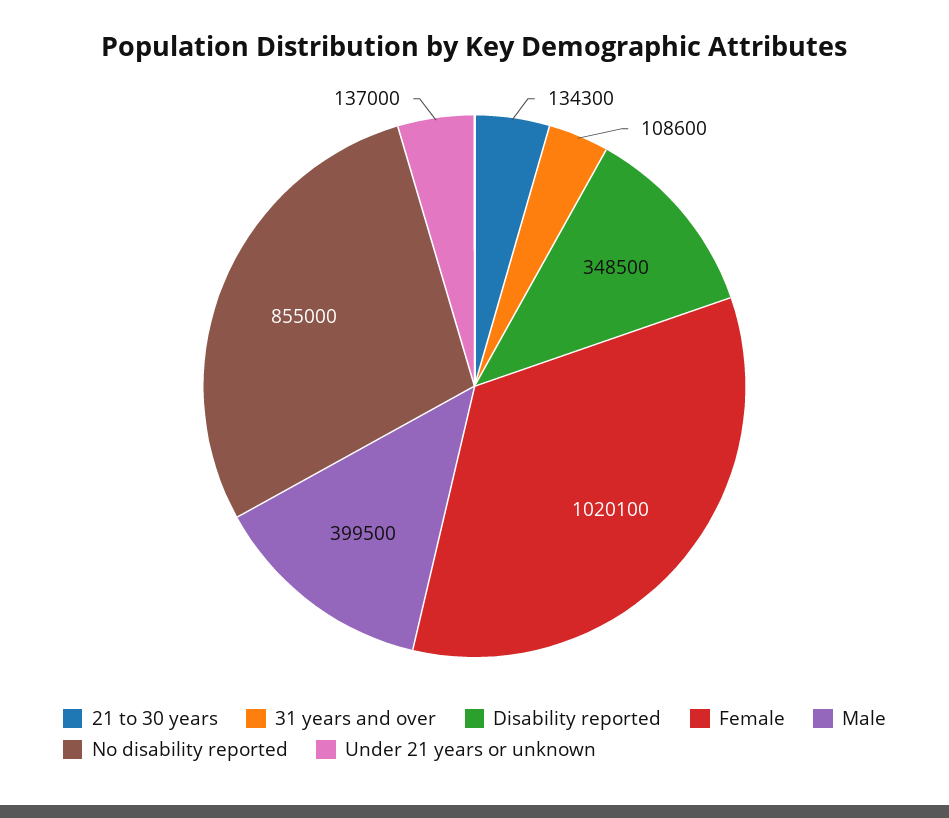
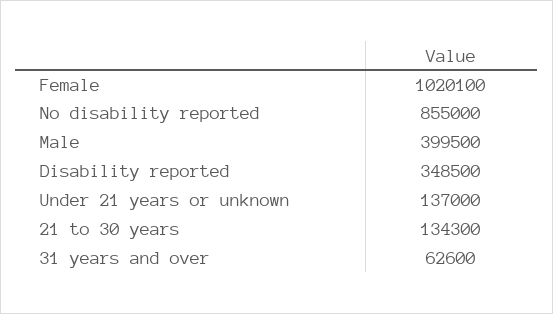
  {
    "21 to 30 years": 134300,
-   "31 years and over": 108600,
+   "31 years and over": 62600,
    "Disability reported": 348500,
    "Female": 1020100,
    "Male": 399500,
    "No disability reported": 855000,
    "Under 21 years or unknown": 137000
  }

